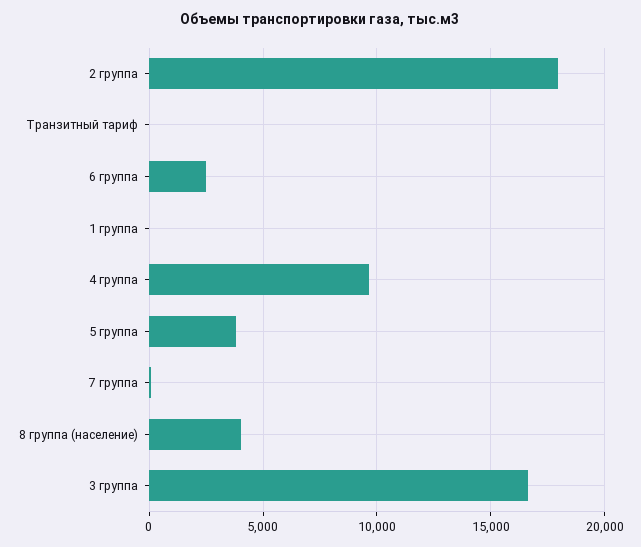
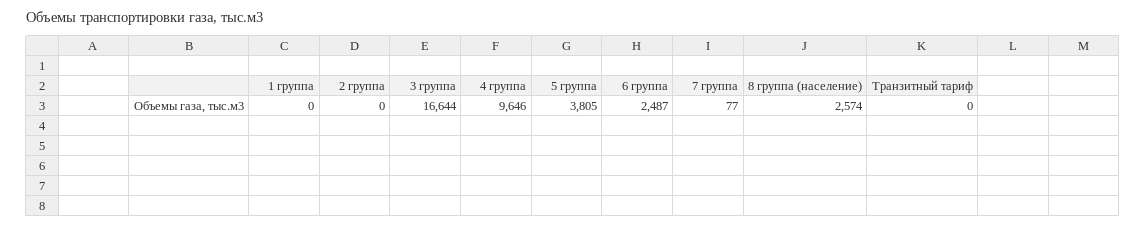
  {
-   "2 группа": 18000,
+   "2 группа": 0,
    "Транзитный тариф": 0,
    "6 группа": 2487,
    "1 группа": 0,
    "4 группа": 9646,
    "5 группа": 3805,
    "7 группа": 77,
-   "8 группа (население)": 4000,
+   "8 группа (население)": 2574,
    "3 группа": 16644
  }

